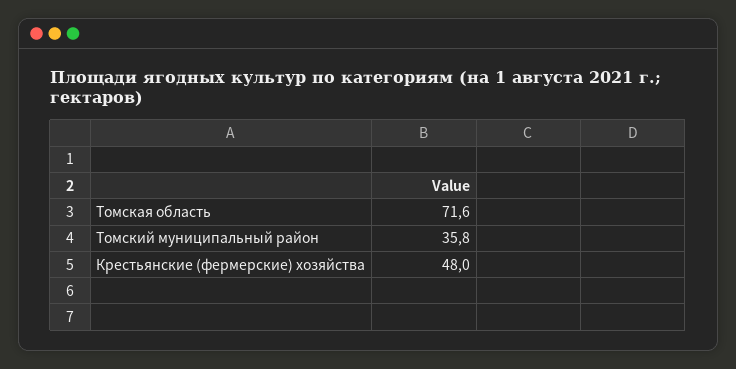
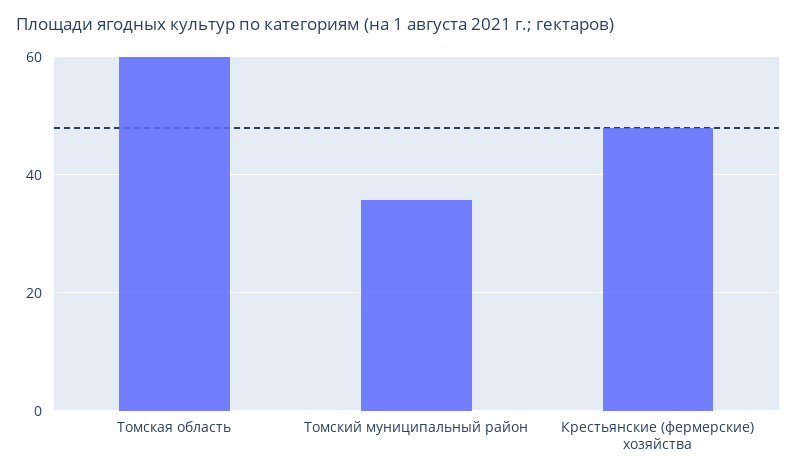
  {
-   "Томская область": 71.6,
+   "Томская область": 60,
    "Томский муниципальный район": 35.8,
    "Крестьянские (фермерские) хозяйства": 48
  }

